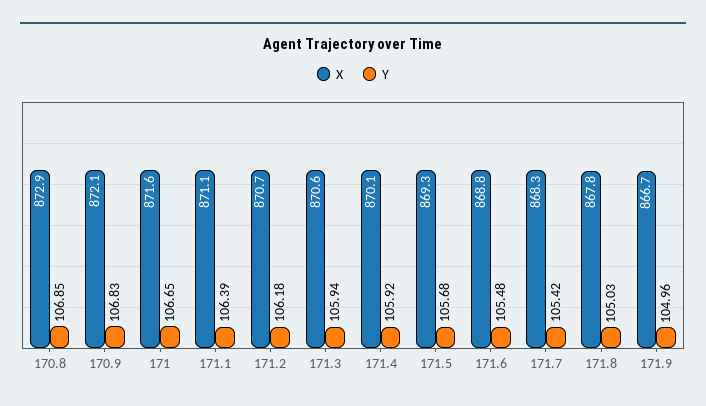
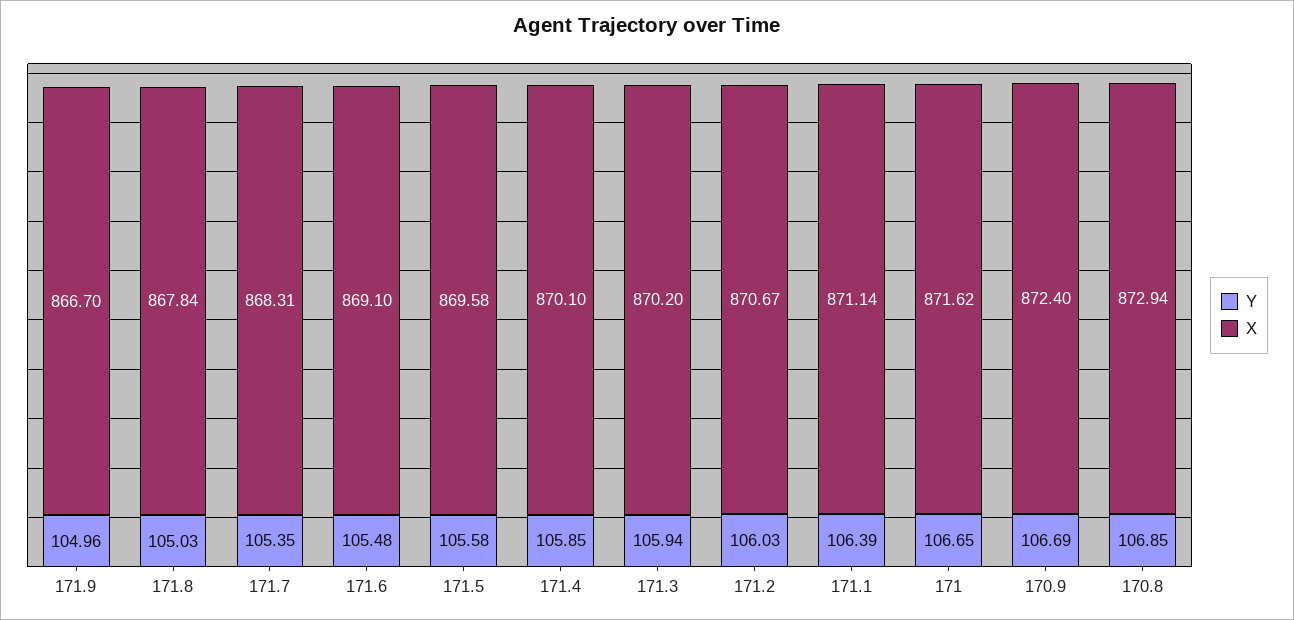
  {
    "X": {
      "170.8": 872.94,
-     "170.9": 872.1,
+     "170.9": 872.4,
      "171": 871.62,
      "171.1": 871.14,
      "171.2": 870.67,
-     "171.3": 870.6,
+     "171.3": 870.2,
      "171.4": 870.1,
-     "171.5": 869.3,
+     "171.5": 869.58,
-     "171.6": 868.8,
+     "171.6": 869.1,
      "171.7": 868.31,
      "171.8": 867.84,
      "171.9": 866.7
    },
    "Y": {
      "170.8": 106.85,
-     "170.9": 106.83,
+     "170.9": 106.69,
      "171": 106.65,
      "171.1": 106.39,
-     "171.2": 106.18,
+     "171.2": 106.03,
      "171.3": 105.94,
-     "171.4": 105.92,
+     "171.4": 105.85,
-     "171.5": 105.68,
+     "171.5": 105.58,
      "171.6": 105.48,
-     "171.7": 105.42,
+     "171.7": 105.35,
      "171.8": 105.03,
      "171.9": 104.96
    }
  }

